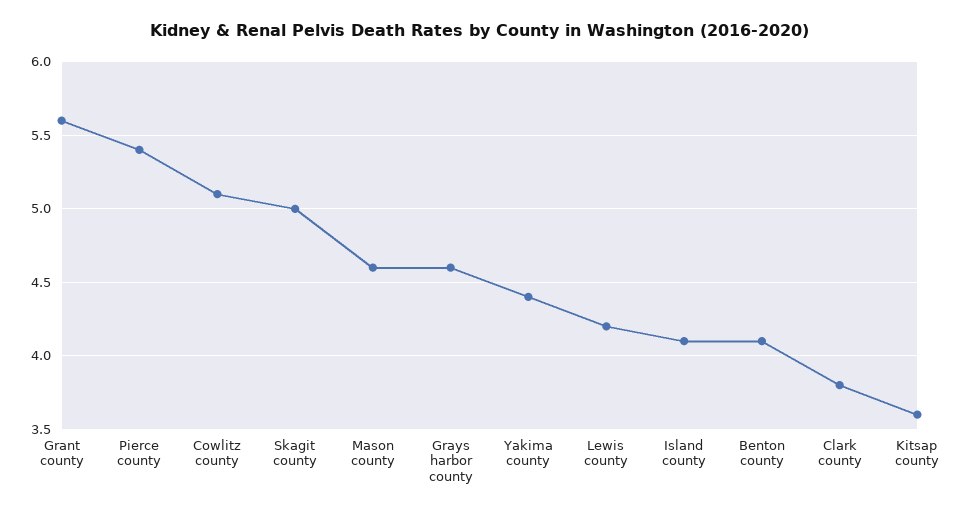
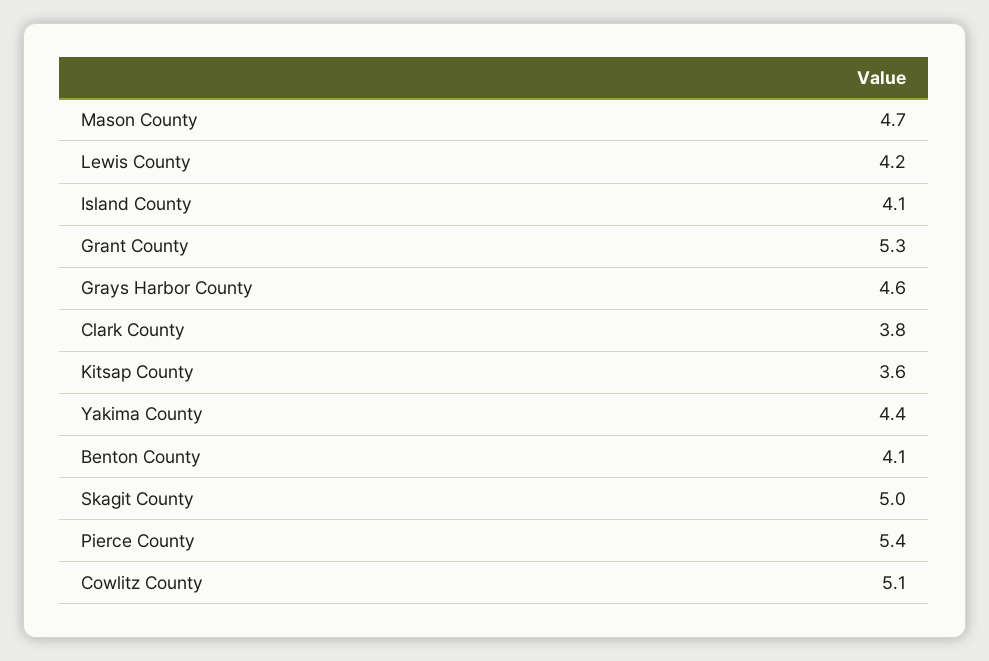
  {
-   "Grant county": 5.6,
+   "Grant county": 5.3,
    "Pierce county": 5.4,
    "Cowlitz county": 5.1,
    "Skagit county": 5,
-   "Mason county": 4.6,
+   "Mason county": 4.7,
    "Grays harbor county": 4.6,
    "Yakima county": 4.4,
    "Lewis county": 4.2,
    "Island county": 4.1,
    "Benton county": 4.1,
    "Clark county": 3.8,
    "Kitsap county": 3.6
  }

